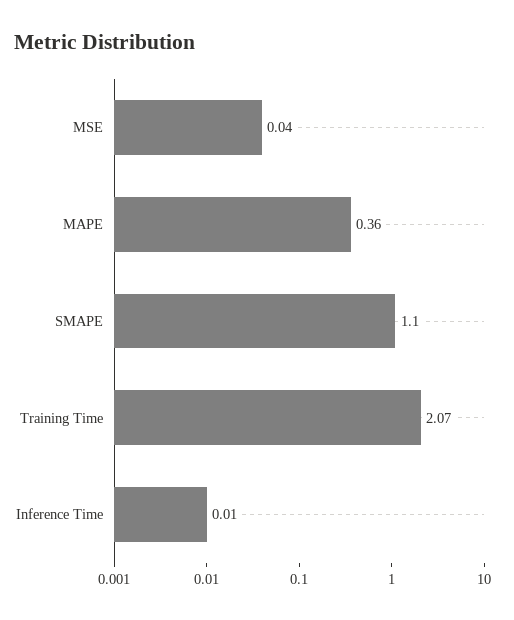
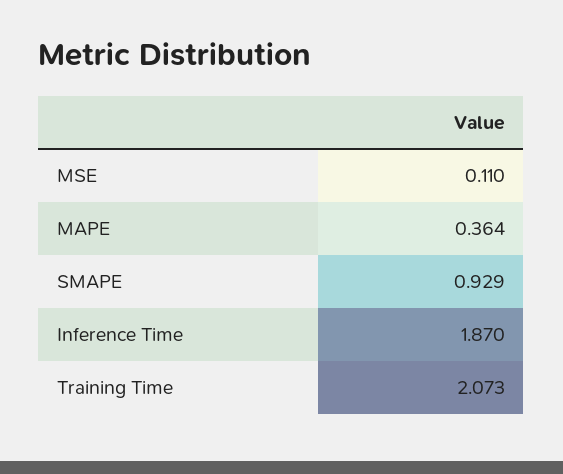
  {
-   "MSE": 0.04,
+   "MSE": 0.11,
    "MAPE": 0.364,
-   "SMAPE": 1.1,
+   "SMAPE": 0.929,
    "Training Time": 2.073,
-   "Inference Time": 0.01
+   "Inference Time": 1.87
  }

